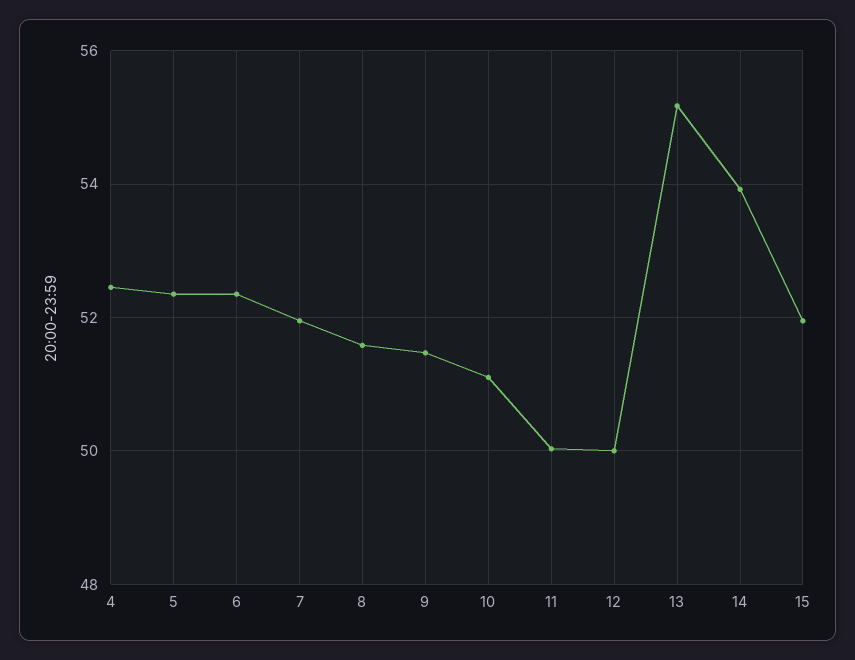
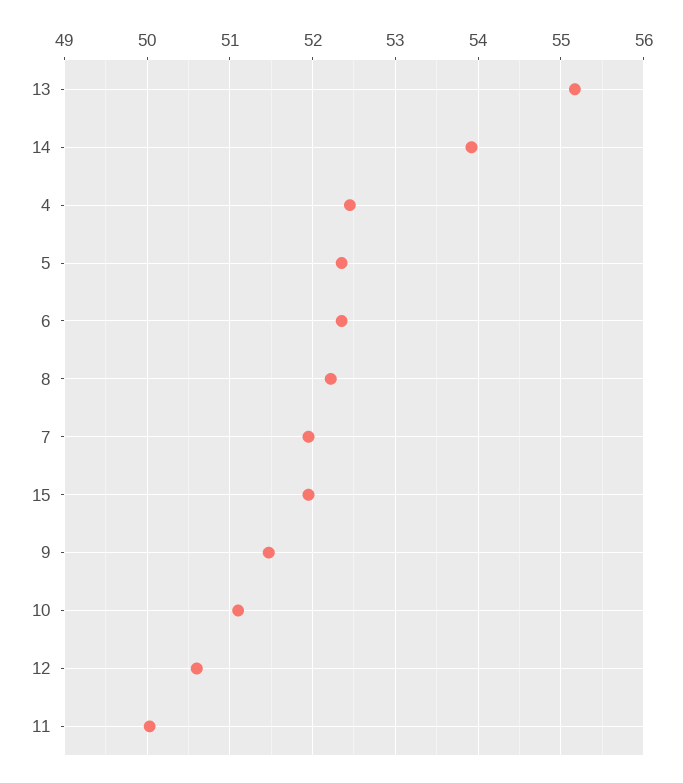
  {
    "4": 52.5,
    "5": 52.4,
    "6": 52.4,
    "7": 52,
-   "8": 51.6,
+   "8": 52.2,
    "9": 51.5,
    "10": 51.1,
    "11": 50,
-   "12": 50,
+   "12": 50.6,
    "13": 55.2,
    "14": 53.9,
    "15": 52
  }

